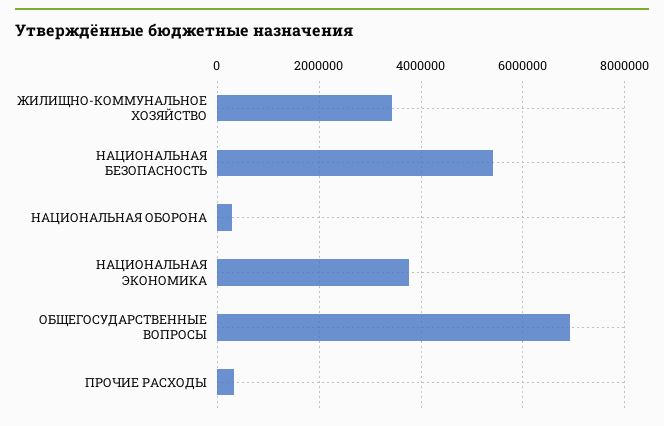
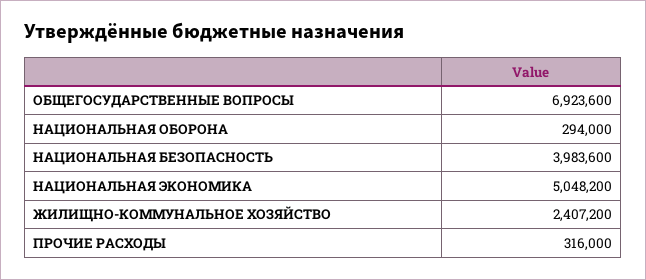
  {
-   "ЖИЛИЩНО-КОММУНАЛЬНОЕ ХОЗЯЙСТВО": 3400000,
+   "ЖИЛИЩНО-КОММУНАЛЬНОЕ ХОЗЯЙСТВО": 2407200,
-   "НАЦИОНАЛЬНАЯ БЕЗОПАСНОСТЬ": 5400000,
+   "НАЦИОНАЛЬНАЯ БЕЗОПАСНОСТЬ": 3983600,
    "НАЦИОНАЛЬНАЯ ОБОРОНА": 294000,
-   "НАЦИОНАЛЬНАЯ ЭКОНОМИКА": 3800000,
+   "НАЦИОНАЛЬНАЯ ЭКОНОМИКА": 5048200,
    "ОБЩЕГОСУДАРСТВЕННЫЕ ВОПРОСЫ": 6923600,
    "ПРОЧИЕ РАСХОДЫ": 316000
  }

